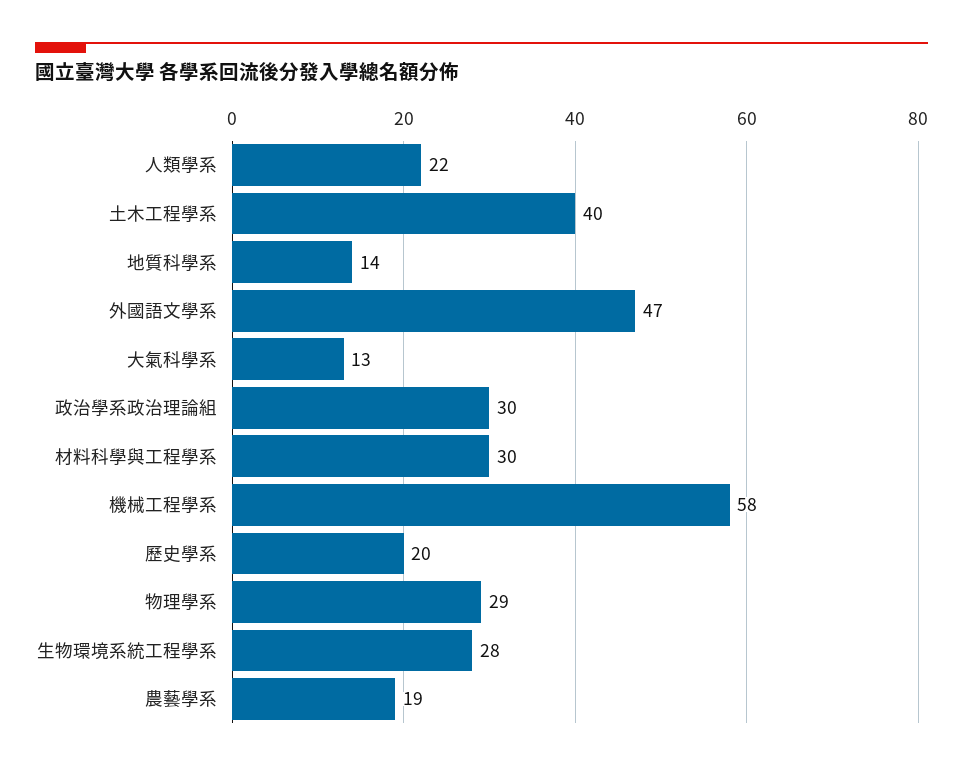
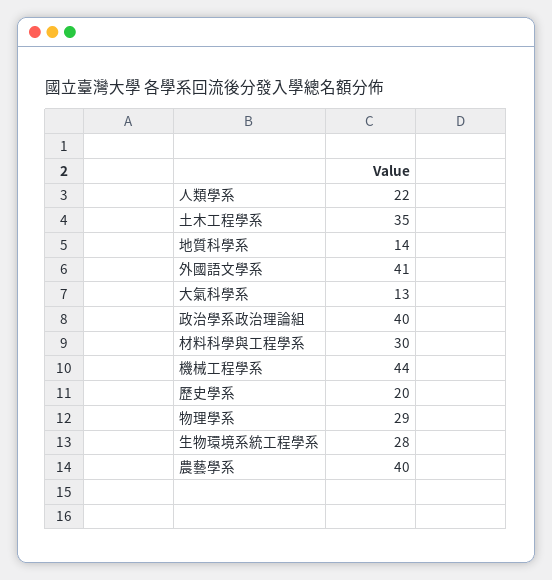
  {
    "人類學系": 22,
-   "土木工程學系": 40,
+   "土木工程學系": 35,
    "地質科學系": 14,
-   "外國語文學系": 47,
+   "外國語文學系": 41,
    "大氣科學系": 13,
-   "政治學系政治理論組": 30,
+   "政治學系政治理論組": 40,
    "材料科學與工程學系": 30,
-   "機械工程學系": 58,
+   "機械工程學系": 44,
    "歷史學系": 20,
    "物理學系": 29,
    "生物環境系統工程學系": 28,
-   "農藝學系": 19
+   "農藝學系": 40
  }

